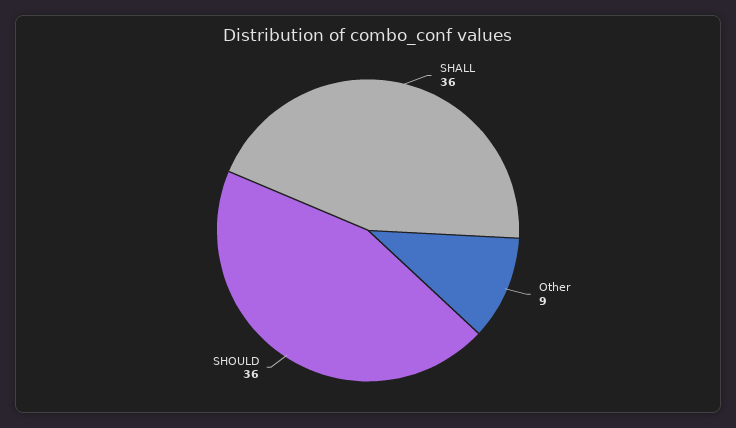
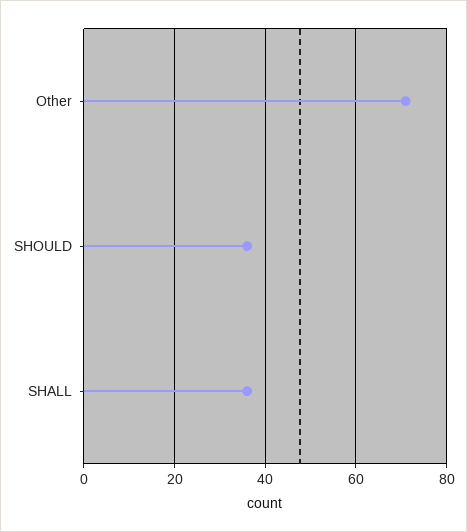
  {
    "SHALL": 36,
-   "Other": 9,
+   "Other": 70,
    "SHOULD": 36
  }

